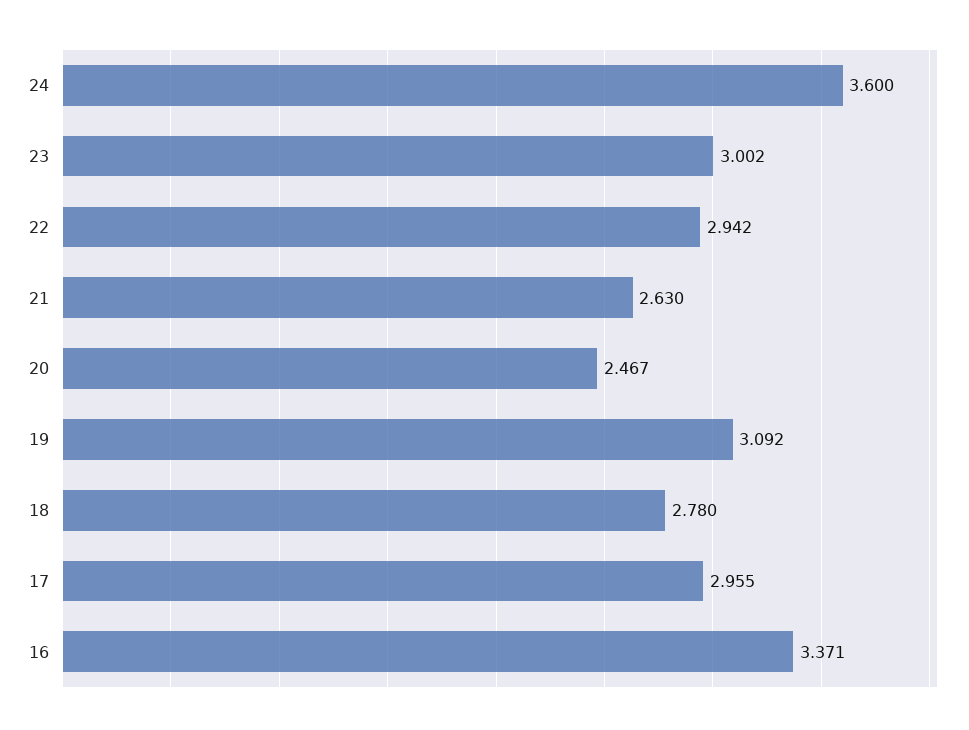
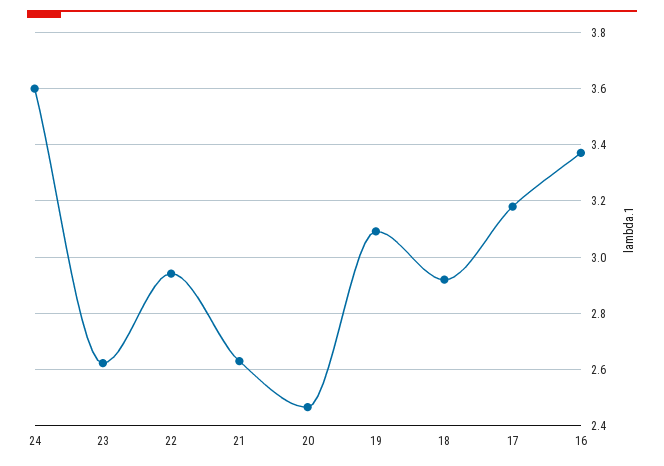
  {
    "24": 3.6,
-   "23": 3.002,
+   "23": 2.625,
    "22": 2.942,
    "21": 2.63,
    "20": 2.467,
    "19": 3.092,
-   "18": 2.78,
+   "18": 2.925,
-   "17": 2.955,
+   "17": 3.175,
    "16": 3.371
  }

